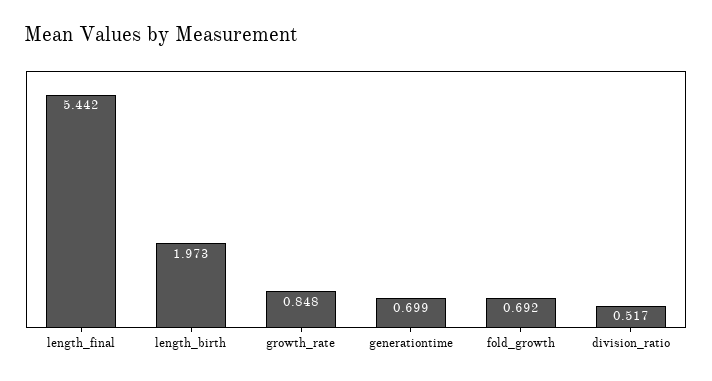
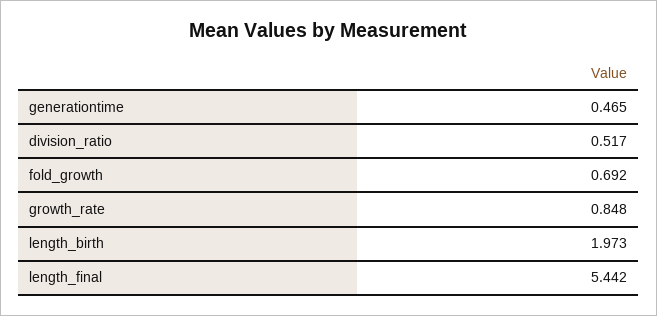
  {
    "length_final": 5.442,
    "length_birth": 1.973,
    "growth_rate": 0.848,
-   "generationtime": 0.699,
+   "generationtime": 0.465,
    "fold_growth": 0.692,
    "division_ratio": 0.517
  }

